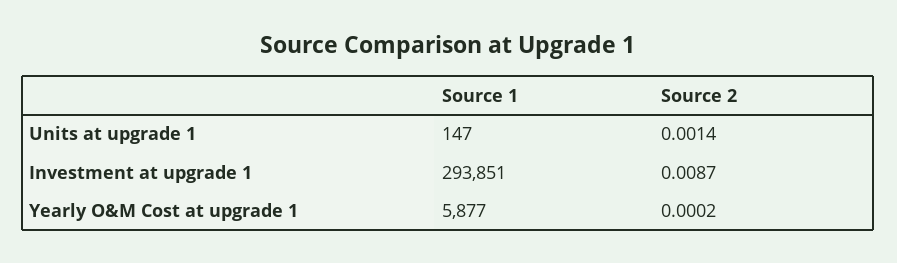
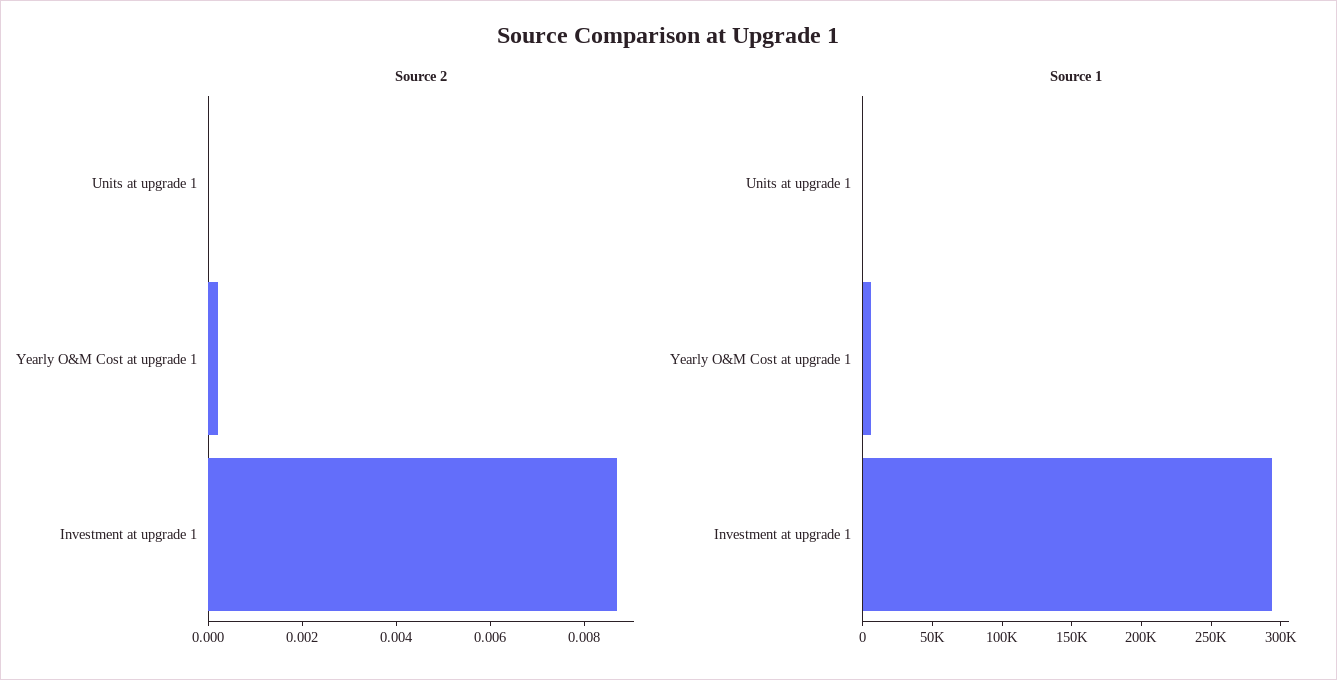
  {
    "Source 1": {
      "Units at upgrade 1": 147,
      "Investment at upgrade 1": 293851,
      "Yearly O&M Cost at upgrade 1": 5877
    },
    "Source 2": {
-     "Units at upgrade 1": 0.0014,
+     "Units at upgrade 1": 0,
      "Investment at upgrade 1": 0.0087,
      "Yearly O&M Cost at upgrade 1": 0.0002
    }
  }

